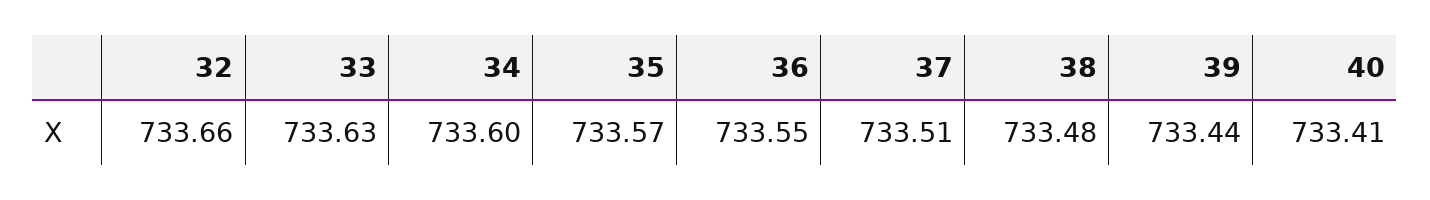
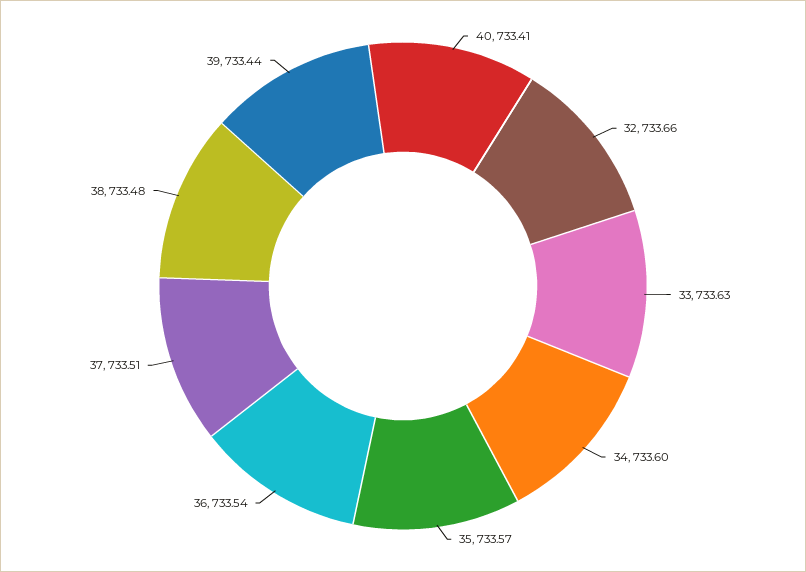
  {
    "32": 733.66,
    "33": 733.63,
    "34": 733.6,
    "35": 733.57,
-   "36": 733.55,
+   "36": 733.54,
    "37": 733.51,
    "38": 733.48,
    "39": 733.44,
    "40": 733.41
  }

